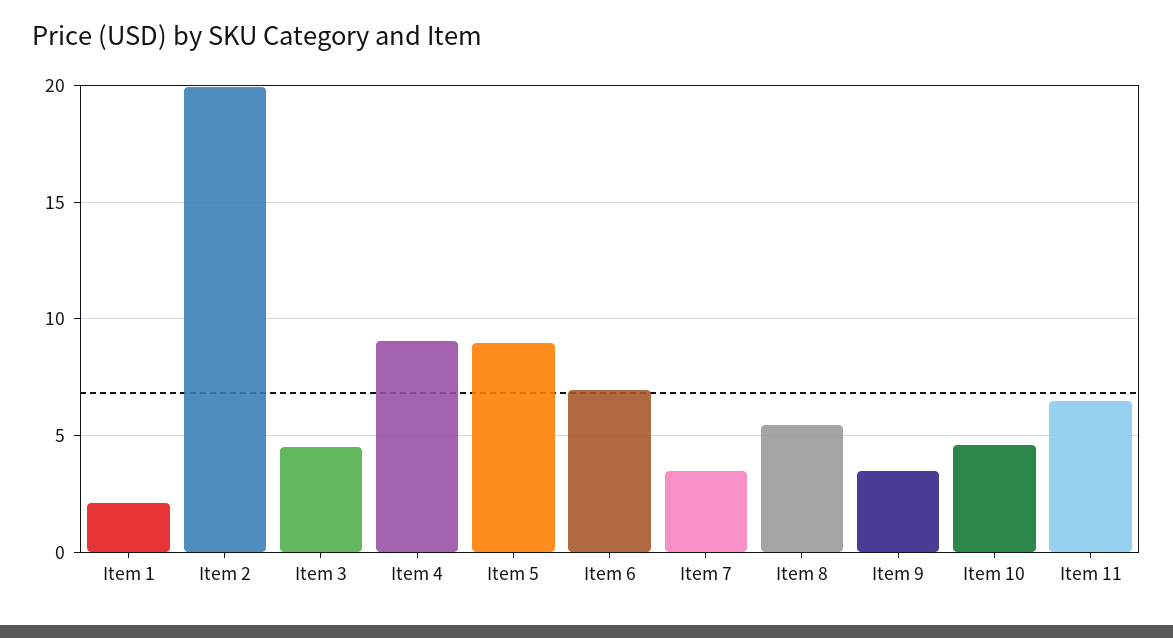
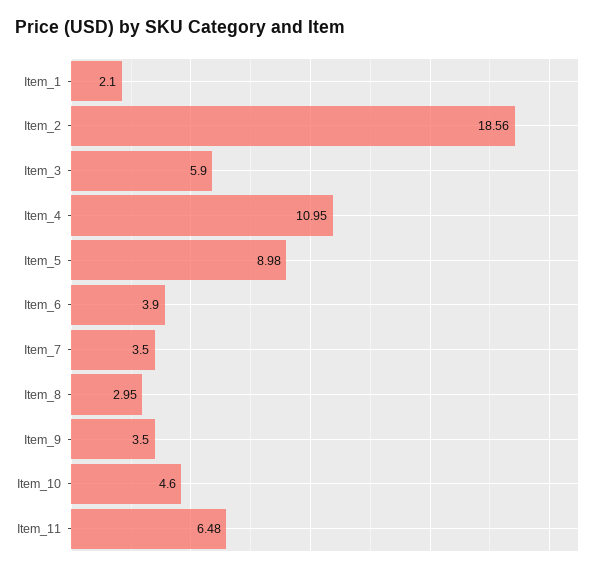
  {
    "Item 1": 2.1,
-   "Item 2": 20,
+   "Item 2": 18.56,
-   "Item 3": 4.5,
+   "Item 3": 5.9,
-   "Item 4": 9,
+   "Item 4": 10.95,
    "Item 5": 8.98,
-   "Item 6": 7,
+   "Item 6": 3.9,
    "Item 7": 3.5,
-   "Item 8": 5.5,
+   "Item 8": 2.95,
    "Item 9": 3.5,
    "Item 10": 4.6,
    "Item 11": 6.48
  }

